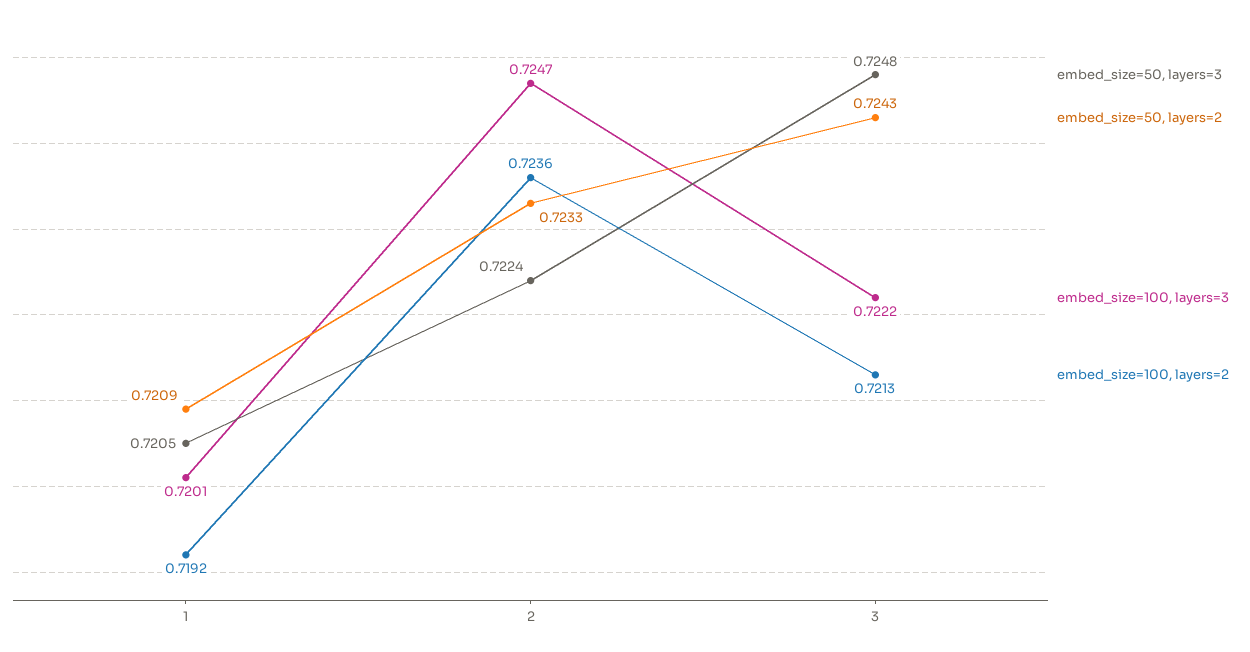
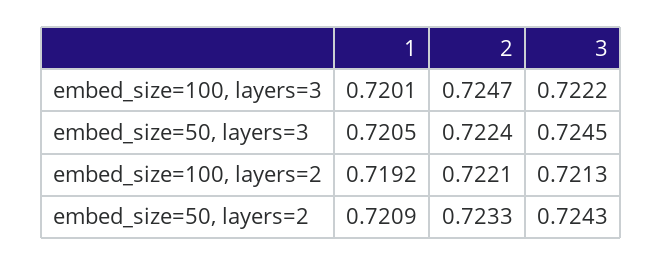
  {
    "embed_size=50, layers=3": {
      "1": 0.7205,
      "2": 0.7224,
-     "3": 0.7248
+     "3": 0.7245
    },
    "embed_size=50, layers=2": {
      "1": 0.7209,
      "2": 0.7233,
      "3": 0.7243
    },
    "embed_size=100, layers=3": {
      "1": 0.7201,
      "2": 0.7247,
      "3": 0.7222
    },
    "embed_size=100, layers=2": {
      "1": 0.7192,
-     "2": 0.7236,
+     "2": 0.7221,
      "3": 0.7213
    }
  }

